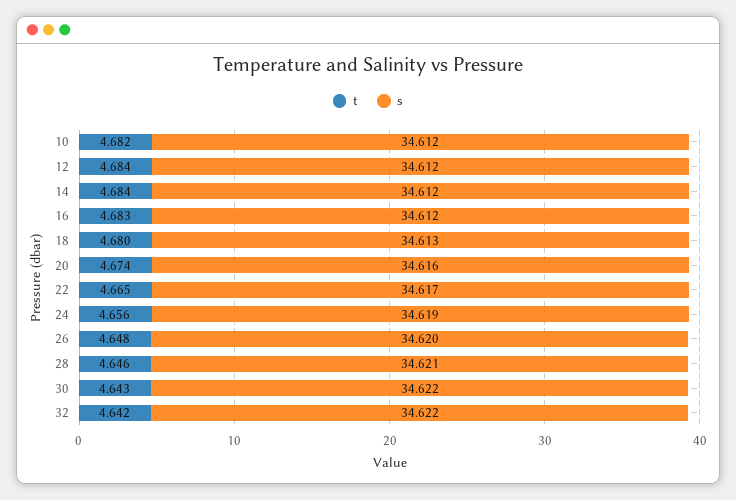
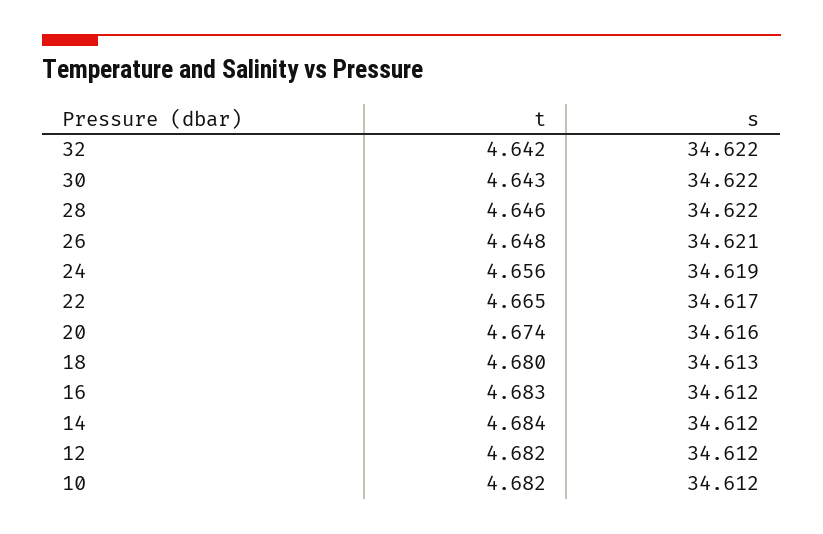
  {
    "t": {
      "10": 4.682,
-     "12": 4.684,
+     "12": 4.682,
      "14": 4.684,
      "16": 4.683,
      "18": 4.68,
      "20": 4.674,
      "22": 4.665,
      "24": 4.656,
      "26": 4.648,
      "28": 4.646,
      "30": 4.643,
      "32": 4.642
    },
    "s": {
      "10": 34.612,
      "12": 34.612,
      "14": 34.612,
      "16": 34.612,
      "18": 34.613,
      "20": 34.616,
      "22": 34.617,
      "24": 34.619,
-     "26": 34.62,
+     "26": 34.621,
-     "28": 34.621,
+     "28": 34.622,
      "30": 34.622,
      "32": 34.622
    }
  }

